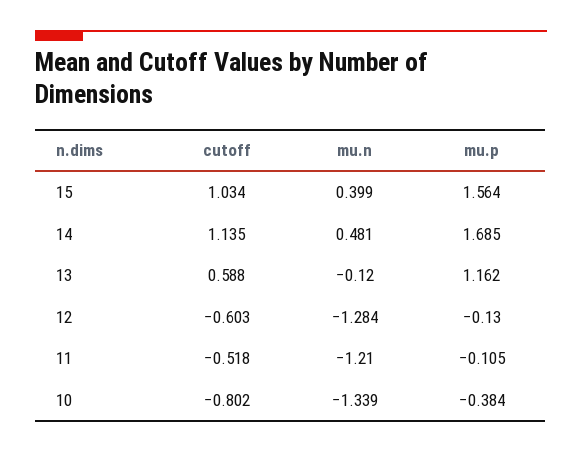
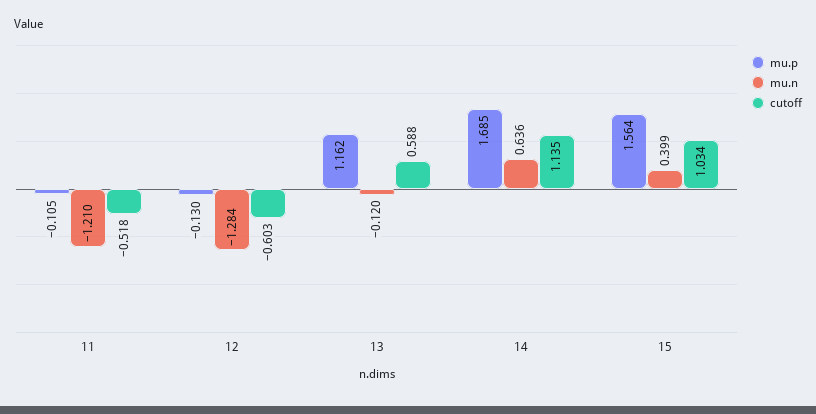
  {
    "cutoff": {
      "15": 1.034,
      "14": 1.135,
      "13": 0.588,
      "12": -0.603,
-     "11": -0.518,
+     "11": -0.518
-     "10": -0.802
    },
    "mu.n": {
      "15": 0.399,
-     "14": 0.481,
+     "14": 0.636,
      "13": -0.12,
      "12": -1.284,
-     "11": -1.21,
+     "11": -1.21
-     "10": -1.339
    },
    "mu.p": {
      "15": 1.564,
      "14": 1.685,
      "13": 1.162,
      "12": -0.13,
-     "11": -0.105,
+     "11": -0.105
-     "10": -0.384
    }
  }

